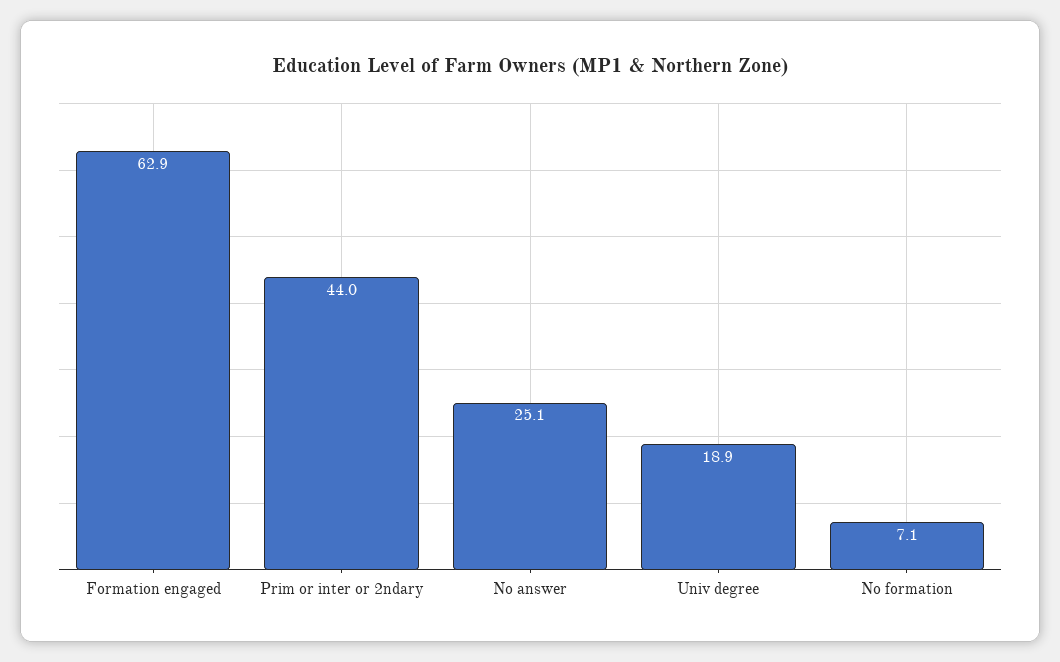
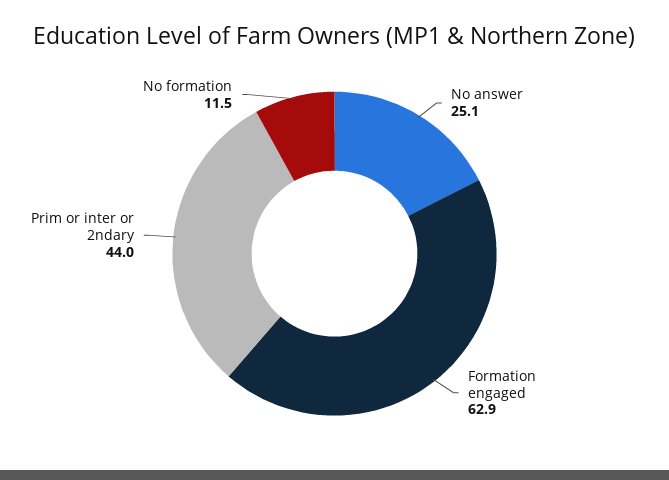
  {
    "Formation engaged": 62.9,
    "Prim or inter or 2ndary": 44,
    "No answer": 25.1,
-   "Univ degree": 18.9,
-   "No formation": 7.1
+   "No formation": 11.5
  }

